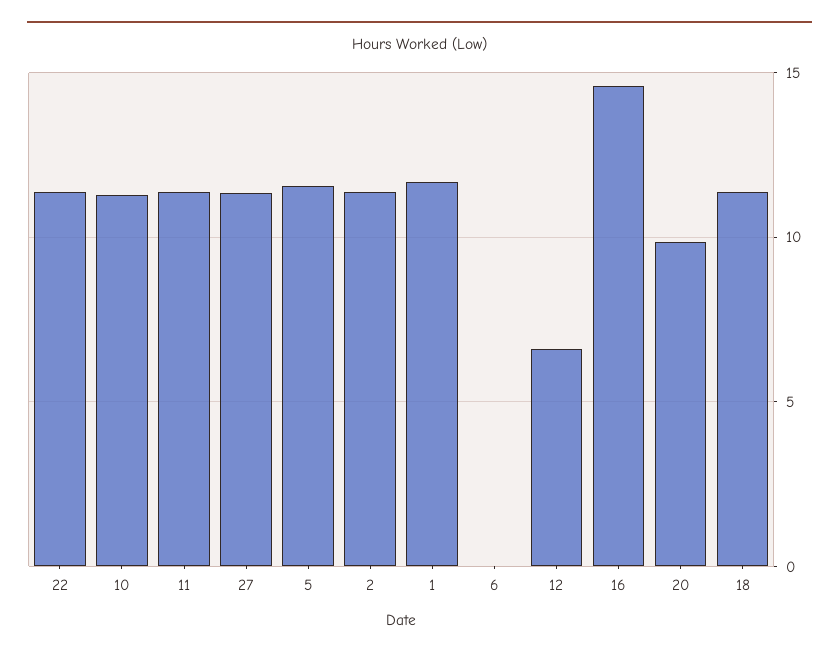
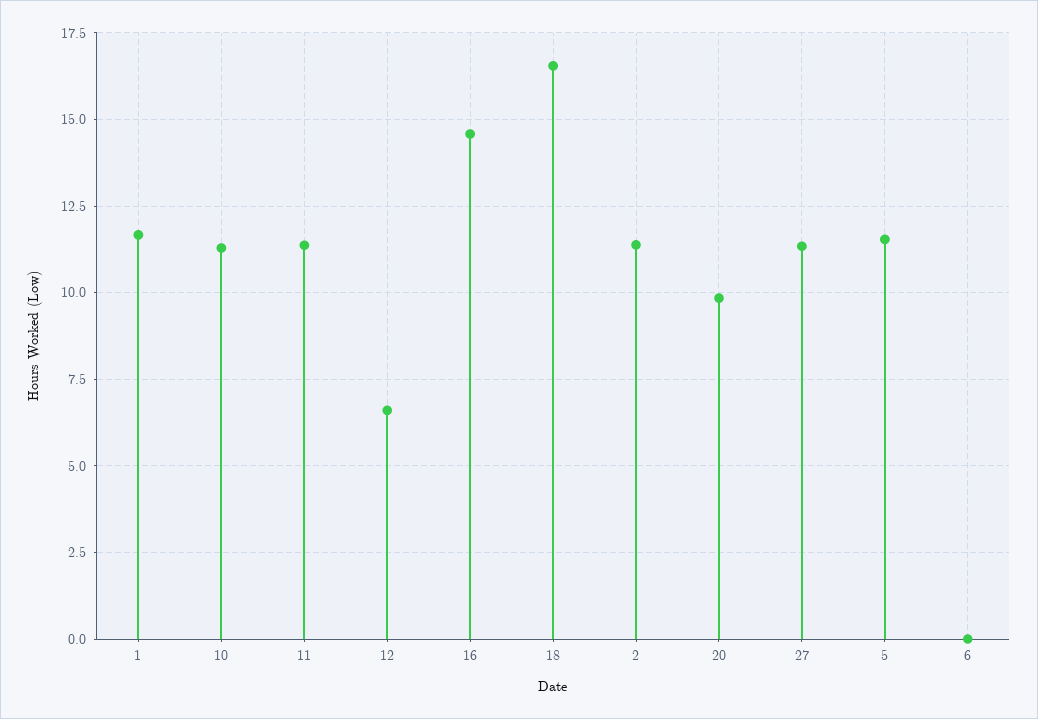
  {
-   "22": 11.5,
    "10": 11.25,
    "11": 11.25,
    "27": 11.25,
    "5": 11.5,
    "2": 11.5,
    "1": 11.75,
    "6": 0,
    "12": 6.5,
    "16": 14.5,
    "20": 9.75,
-   "18": 11.5
+   "18": 16.5
  }

